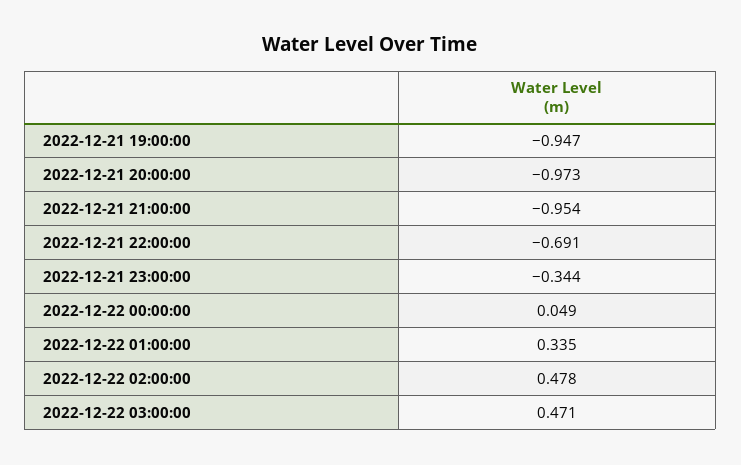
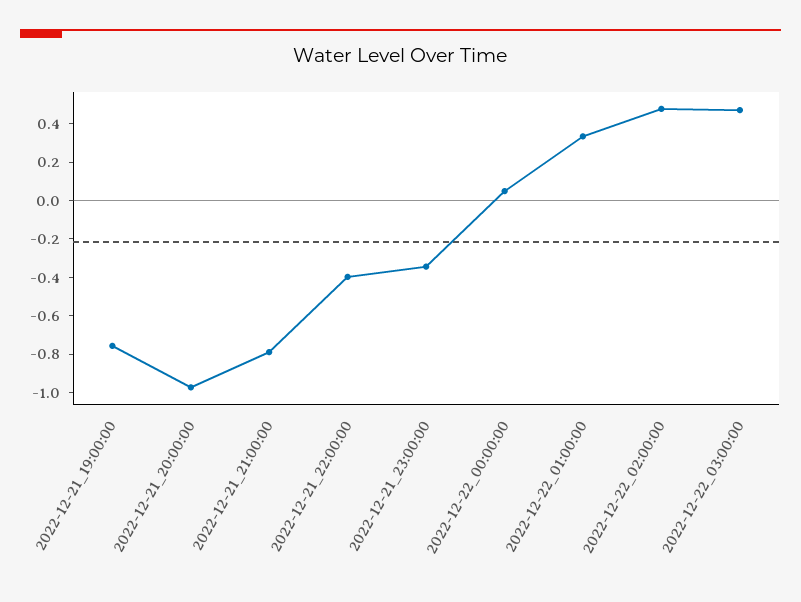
  {
-   "2022-12-21 19:00:00": -0.947,
+   "2022-12-21 19:00:00": -0.75,
    "2022-12-21 20:00:00": -0.973,
-   "2022-12-21 21:00:00": -0.954,
+   "2022-12-21 21:00:00": -0.8,
-   "2022-12-21 22:00:00": -0.691,
+   "2022-12-21 22:00:00": -0.4,
    "2022-12-21 23:00:00": -0.344,
    "2022-12-22 00:00:00": 0.049,
    "2022-12-22 01:00:00": 0.335,
    "2022-12-22 02:00:00": 0.478,
    "2022-12-22 03:00:00": 0.471
  }

